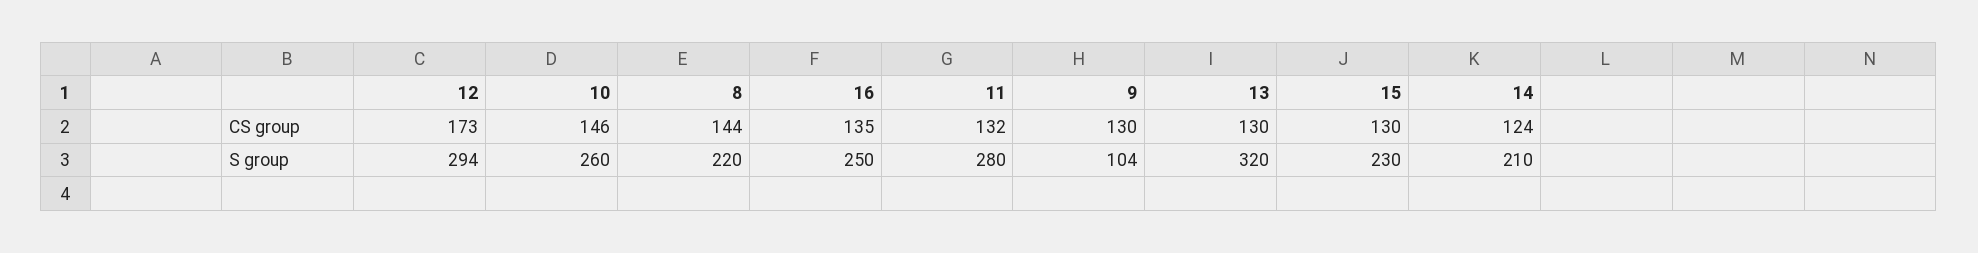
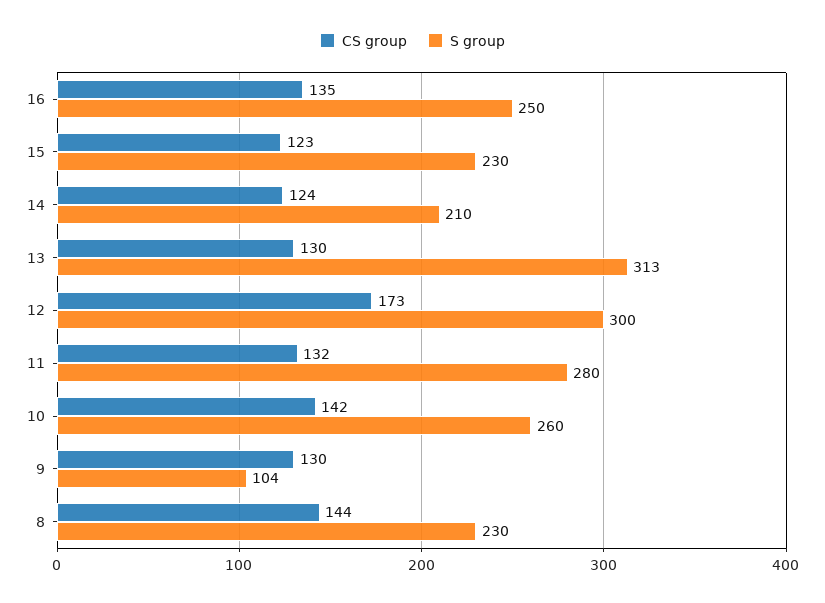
  {
    "CS group": {
      "12": 173,
-     "10": 146,
+     "10": 142,
      "8": 144,
      "16": 135,
      "11": 132,
      "9": 130,
      "13": 130,
-     "15": 130,
+     "15": 123,
      "14": 124
    },
    "S group": {
-     "12": 294,
+     "12": 300,
      "10": 260,
-     "8": 220,
+     "8": 230,
      "16": 250,
      "11": 280,
      "9": 104,
-     "13": 320,
+     "13": 313,
      "15": 230,
      "14": 210
    }
  }

